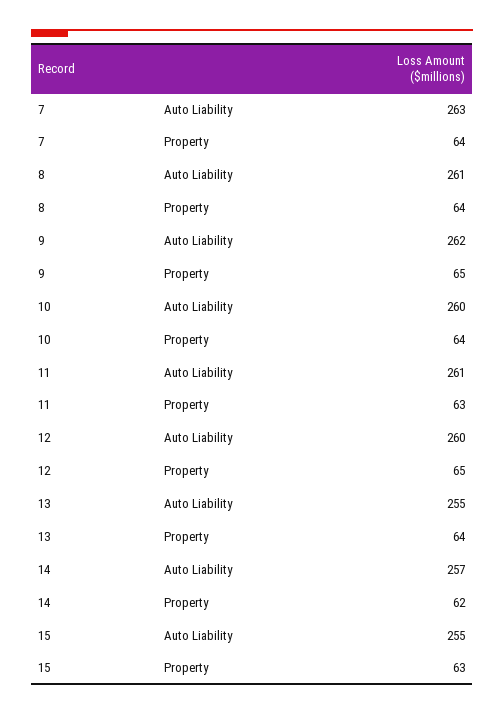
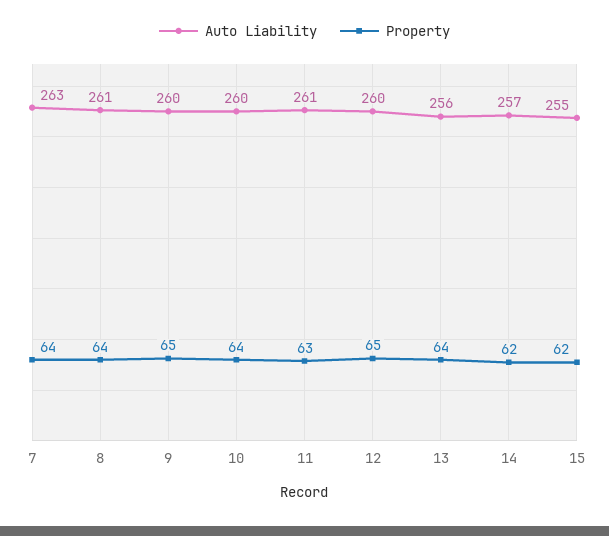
  {
    "Auto Liability": {
      "7": 263,
      "8": 261,
-     "9": 262,
+     "9": 260,
      "10": 260,
      "11": 261,
      "12": 260,
-     "13": 255,
+     "13": 256,
      "14": 257,
      "15": 255
    },
    "Property": {
      "7": 64,
      "8": 64,
      "9": 65,
      "10": 64,
      "11": 63,
      "12": 65,
      "13": 64,
      "14": 62,
-     "15": 63
+     "15": 62
    }
  }

